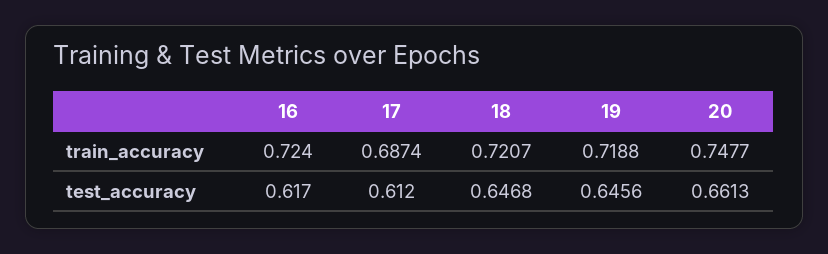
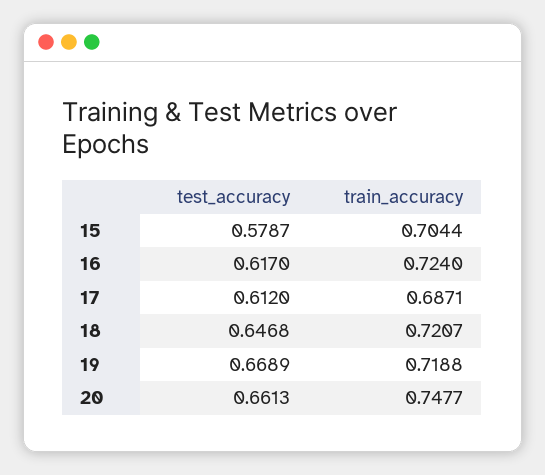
  {
    "16": {
      "train_accuracy": 0.724,
      "test_accuracy": 0.617
    },
    "17": {
-     "train_accuracy": 0.6874,
+     "train_accuracy": 0.6871,
      "test_accuracy": 0.612
    },
    "18": {
      "train_accuracy": 0.7207,
      "test_accuracy": 0.6468
    },
    "19": {
      "train_accuracy": 0.7188,
-     "test_accuracy": 0.6456
+     "test_accuracy": 0.6689
    },
    "20": {
      "train_accuracy": 0.7477,
      "test_accuracy": 0.6613
-   }
+   },
+   "15": {
+     "test_accuracy": 0.5787,
+     "train_accuracy": 0.7044
+   }
  }

